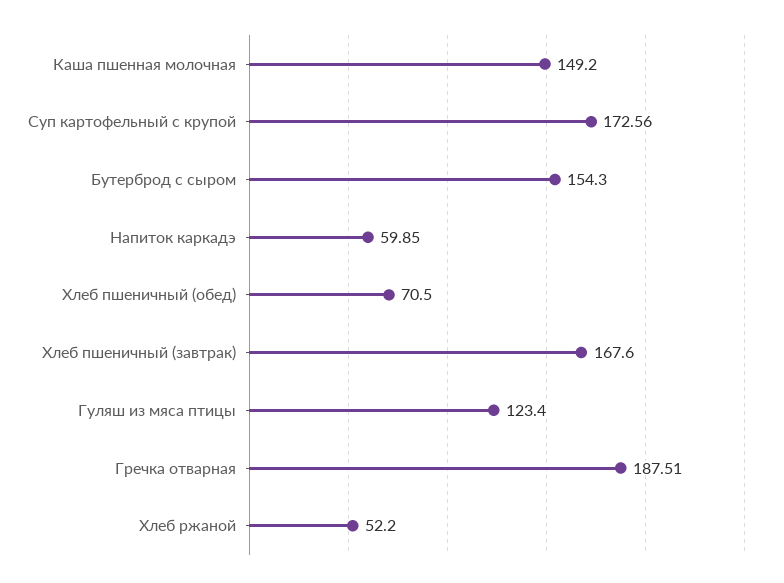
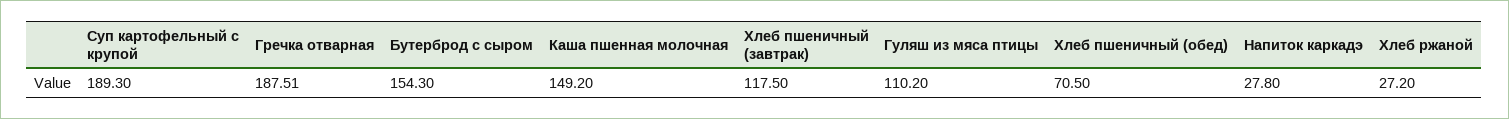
  {
    "Каша пшенная молочная": 149.2,
-   "Суп картофельный с крупой": 172.56,
+   "Суп картофельный с крупой": 189.3,
    "Бутерброд с сыром": 154.3,
-   "Напиток каркадэ": 59.85,
+   "Напиток каркадэ": 27.8,
    "Хлеб пшеничный (обед)": 70.5,
-   "Хлеб пшеничный (завтрак)": 167.6,
+   "Хлеб пшеничный (завтрак)": 117.5,
-   "Гуляш из мяса птицы": 123.4,
+   "Гуляш из мяса птицы": 110.2,
    "Гречка отварная": 187.51,
-   "Хлеб ржаной": 52.2
+   "Хлеб ржаной": 27.2
  }

